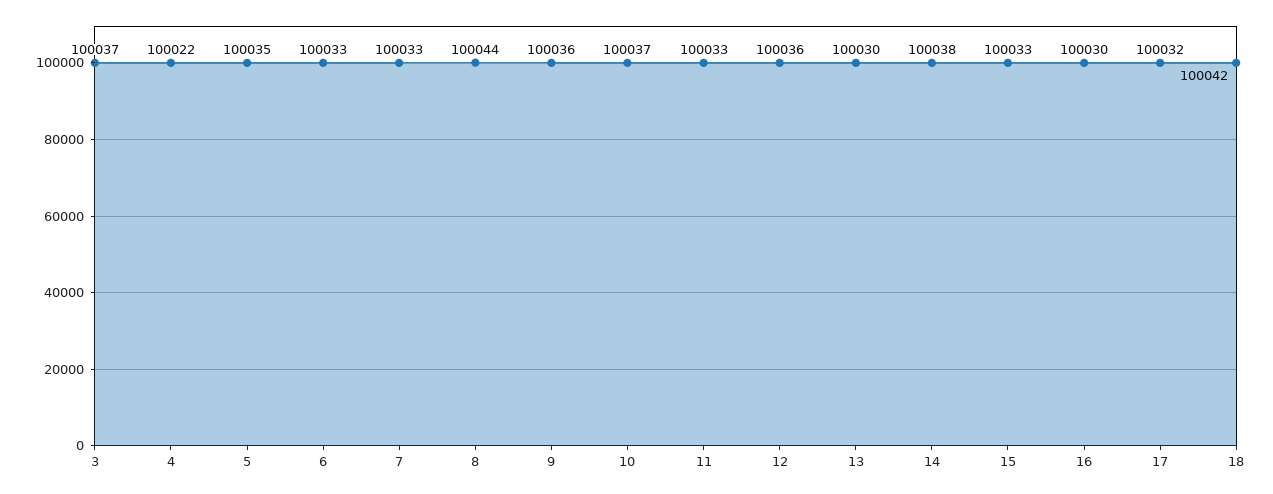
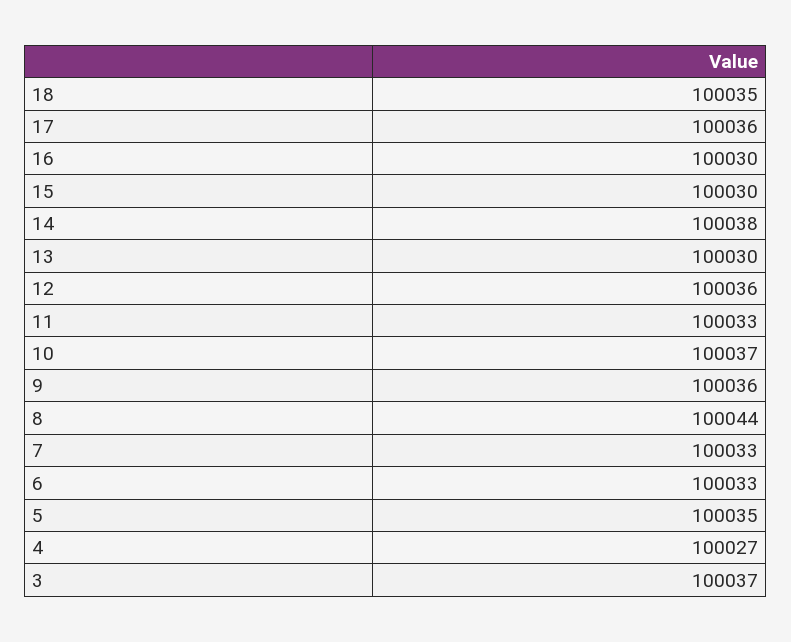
  {
    "3": 100037,
-   "4": 100022,
+   "4": 100027,
    "5": 100035,
    "6": 100033,
    "7": 100033,
    "8": 100044,
    "9": 100036,
    "10": 100037,
    "11": 100033,
    "12": 100036,
    "13": 100030,
    "14": 100038,
-   "15": 100033,
+   "15": 100030,
    "16": 100030,
-   "17": 100032,
+   "17": 100036,
-   "18": 100042
+   "18": 100035
  }

